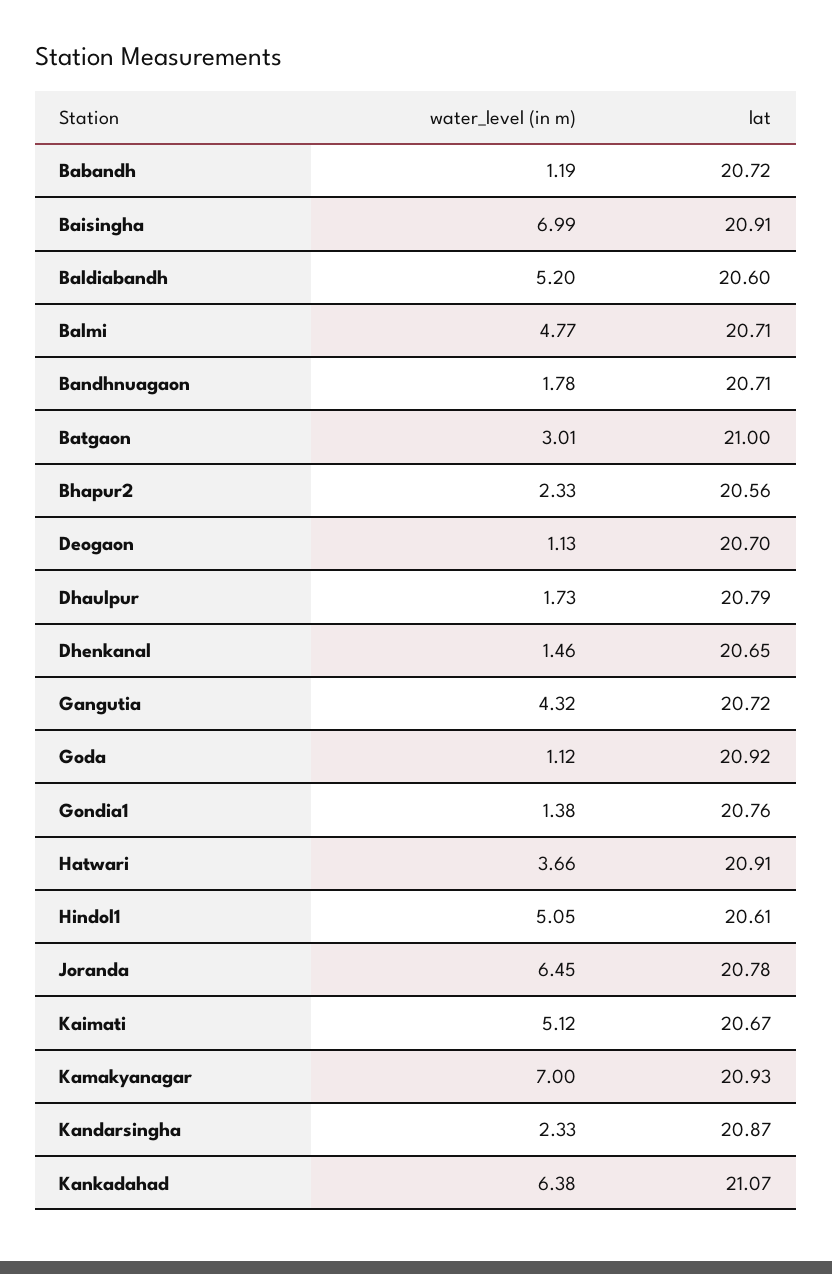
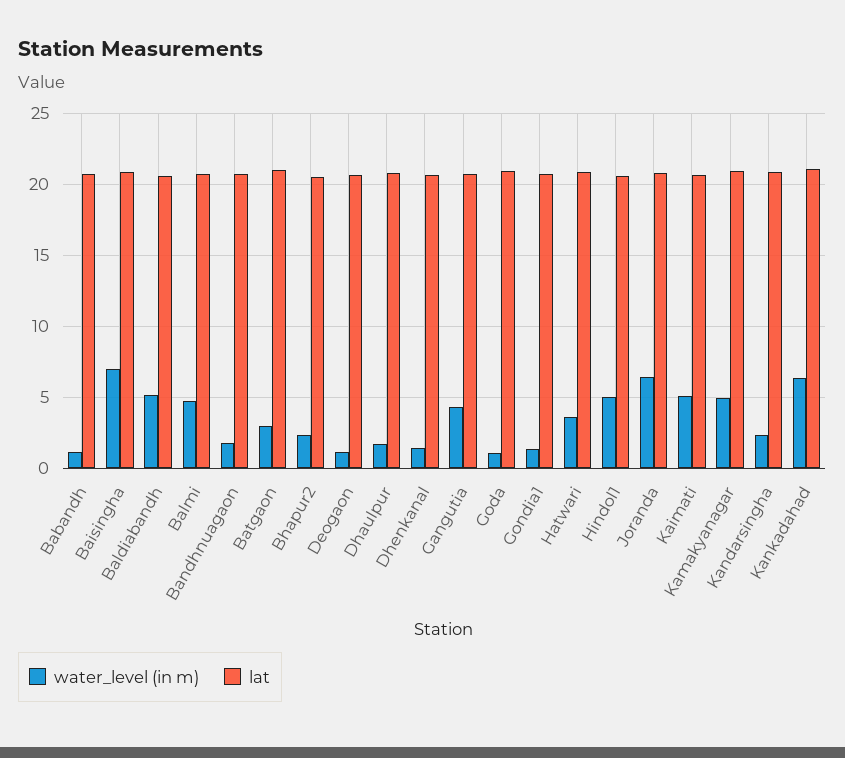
  {
    "water_level (in m)": {
      "Babandh": 1.19,
      "Baisingha": 6.99,
      "Baldiabandh": 5.2,
      "Balmi": 4.77,
      "Bandhnuagaon": 1.78,
      "Batgaon": 3.01,
      "Bhapur2": 2.33,
      "Deogaon": 1.13,
      "Dhaulpur": 1.73,
      "Dhenkanal": 1.46,
      "Gangutia": 4.32,
      "Goda": 1.12,
      "Gondia1": 1.38,
      "Hatwari": 3.66,
      "Hindol1": 5.05,
      "Joranda": 6.45,
      "Kaimati": 5.12,
-     "Kamakyanagar": 7,
+     "Kamakyanagar": 5,
      "Kandarsingha": 2.33,
      "Kankadahad": 6.38
    },
    "lat": {
      "Babandh": 20.72,
      "Baisingha": 20.91,
      "Baldiabandh": 20.6,
      "Balmi": 20.71,
      "Bandhnuagaon": 20.71,
      "Batgaon": 21,
      "Bhapur2": 20.56,
      "Deogaon": 20.7,
      "Dhaulpur": 20.79,
      "Dhenkanal": 20.65,
      "Gangutia": 20.72,
      "Goda": 20.92,
      "Gondia1": 20.76,
      "Hatwari": 20.91,
      "Hindol1": 20.61,
      "Joranda": 20.78,
      "Kaimati": 20.67,
      "Kamakyanagar": 20.93,
      "Kandarsingha": 20.87,
      "Kankadahad": 21.07
    }
  }

